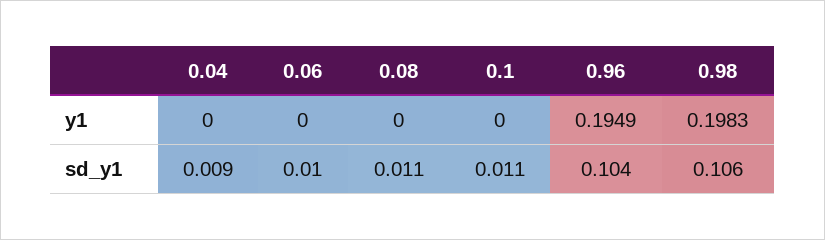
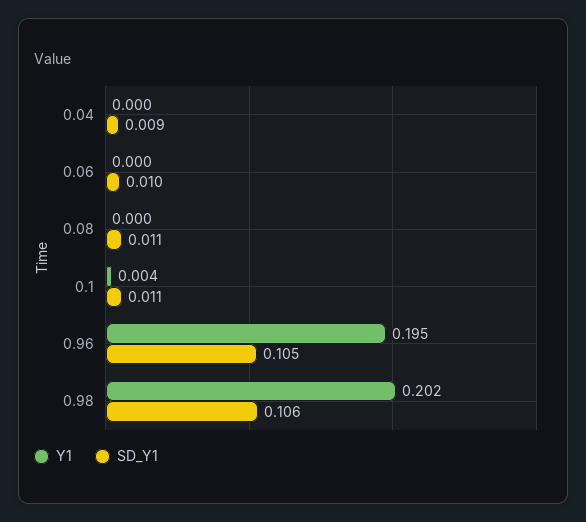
  {
    "y1": {
      "0.04": 0,
      "0.06": 0,
      "0.08": 0,
-     "0.1": 0,
+     "0.1": 0.004,
      "0.96": 0.1949,
-     "0.98": 0.1983
+     "0.98": 0.202
    },
    "sd_y1": {
      "0.04": 0.009,
      "0.06": 0.01,
      "0.08": 0.011,
      "0.1": 0.011,
-     "0.96": 0.104,
+     "0.96": 0.105,
      "0.98": 0.106
    }
  }

